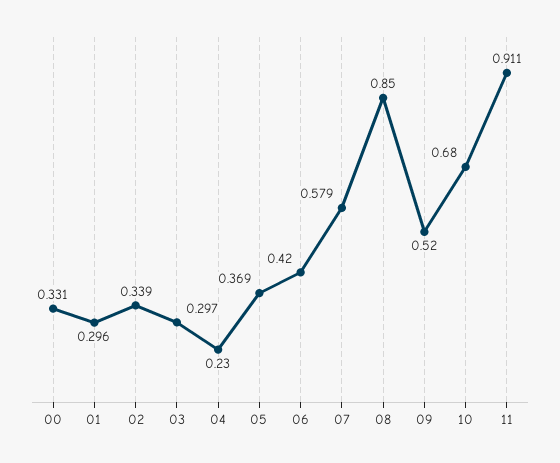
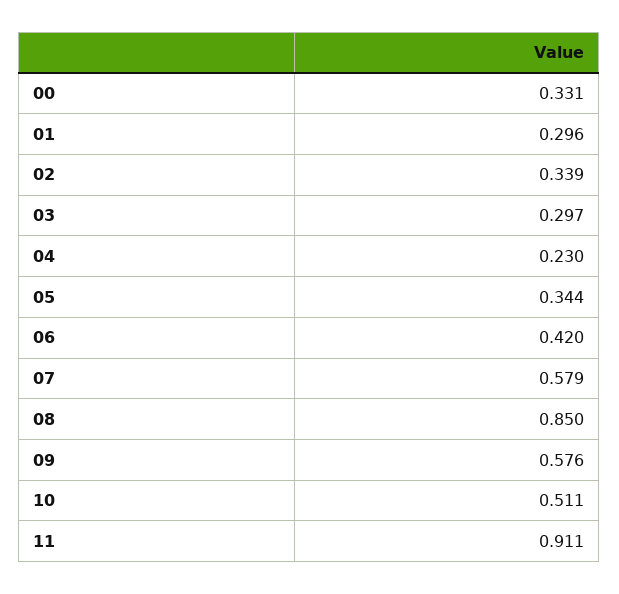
  {
    "00": 0.331,
    "01": 0.296,
    "02": 0.339,
    "03": 0.297,
    "04": 0.23,
-   "05": 0.369,
+   "05": 0.344,
    "06": 0.42,
    "07": 0.579,
    "08": 0.85,
-   "09": 0.52,
+   "09": 0.576,
-   "10": 0.68,
+   "10": 0.511,
    "11": 0.911
  }

